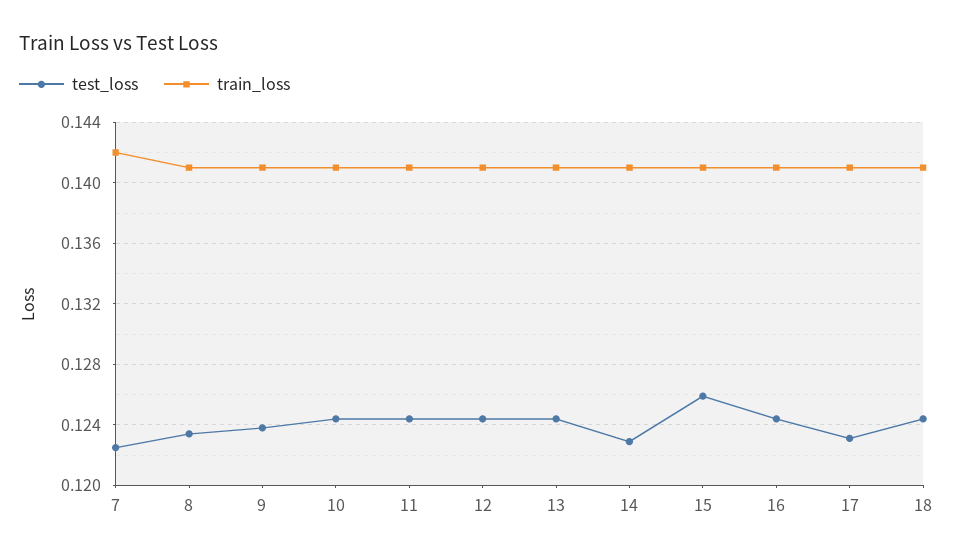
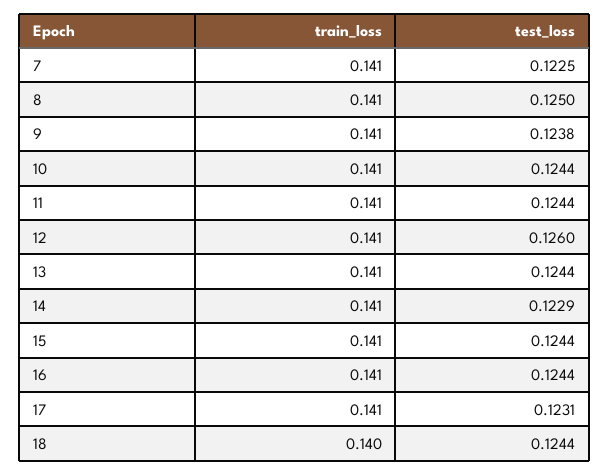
  {
    "test_loss": {
      "7": 0.1225,
-     "8": 0.1235,
+     "8": 0.125,
      "9": 0.1238,
      "10": 0.1244,
      "11": 0.1244,
-     "12": 0.1245,
+     "12": 0.126,
      "13": 0.1244,
      "14": 0.1229,
-     "15": 0.126,
+     "15": 0.1244,
      "16": 0.1244,
      "17": 0.1231,
      "18": 0.1244
    },
    "train_loss": {
-     "7": 0.142,
+     "7": 0.141,
      "8": 0.141,
      "9": 0.141,
      "10": 0.141,
      "11": 0.141,
      "12": 0.141,
      "13": 0.141,
      "14": 0.141,
      "15": 0.141,
      "16": 0.141,
      "17": 0.141,
-     "18": 0.141
+     "18": 0.14
    }
  }

